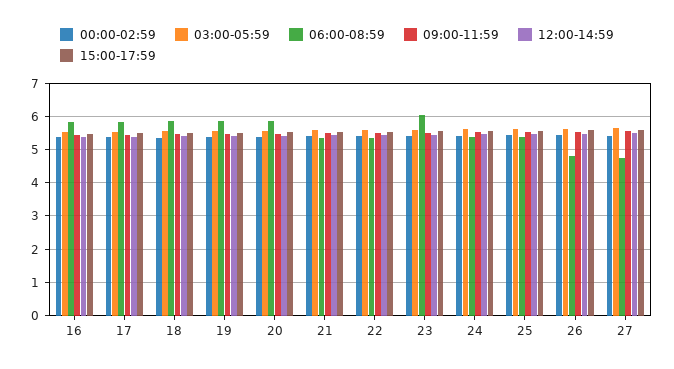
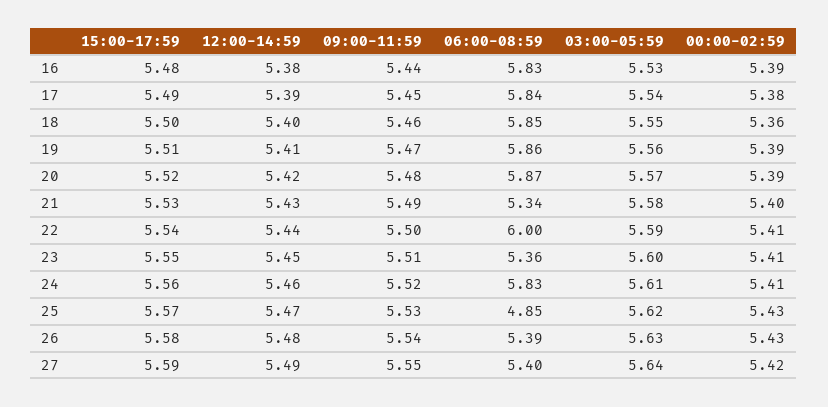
  {
    "00:00-02:59": {
      "16": 5.39,
      "17": 5.38,
      "18": 5.36,
      "19": 5.39,
      "20": 5.39,
      "21": 5.4,
      "22": 5.41,
      "23": 5.41,
      "24": 5.41,
      "25": 5.43,
      "26": 5.43,
      "27": 5.42
    },
    "03:00-05:59": {
      "16": 5.53,
      "17": 5.54,
      "18": 5.55,
      "19": 5.56,
      "20": 5.57,
      "21": 5.58,
      "22": 5.59,
      "23": 5.6,
      "24": 5.61,
      "25": 5.62,
      "26": 5.63,
      "27": 5.64
    },
    "06:00-08:59": {
      "16": 5.83,
      "17": 5.84,
      "18": 5.85,
      "19": 5.86,
      "20": 5.87,
      "21": 5.34,
-     "22": 5.4,
+     "22": 6,
-     "23": 6,
+     "23": 5.36,
-     "24": 5.4,
+     "24": 5.83,
-     "25": 5.4,
+     "25": 4.85,
-     "26": 4.8,
+     "26": 5.39,
-     "27": 4.8
+     "27": 5.4
    },
    "09:00-11:59": {
      "16": 5.44,
      "17": 5.45,
      "18": 5.46,
      "19": 5.47,
      "20": 5.48,
      "21": 5.49,
      "22": 5.5,
      "23": 5.51,
      "24": 5.52,
      "25": 5.53,
      "26": 5.54,
      "27": 5.55
    },
    "12:00-14:59": {
      "16": 5.38,
      "17": 5.39,
      "18": 5.4,
      "19": 5.41,
      "20": 5.42,
      "21": 5.43,
      "22": 5.44,
      "23": 5.45,
      "24": 5.46,
      "25": 5.47,
      "26": 5.48,
      "27": 5.49
    },
    "15:00-17:59": {
      "16": 5.48,
      "17": 5.49,
      "18": 5.5,
      "19": 5.51,
      "20": 5.52,
      "21": 5.53,
      "22": 5.54,
      "23": 5.55,
      "24": 5.56,
      "25": 5.57,
      "26": 5.58,
      "27": 5.59
    }
  }

